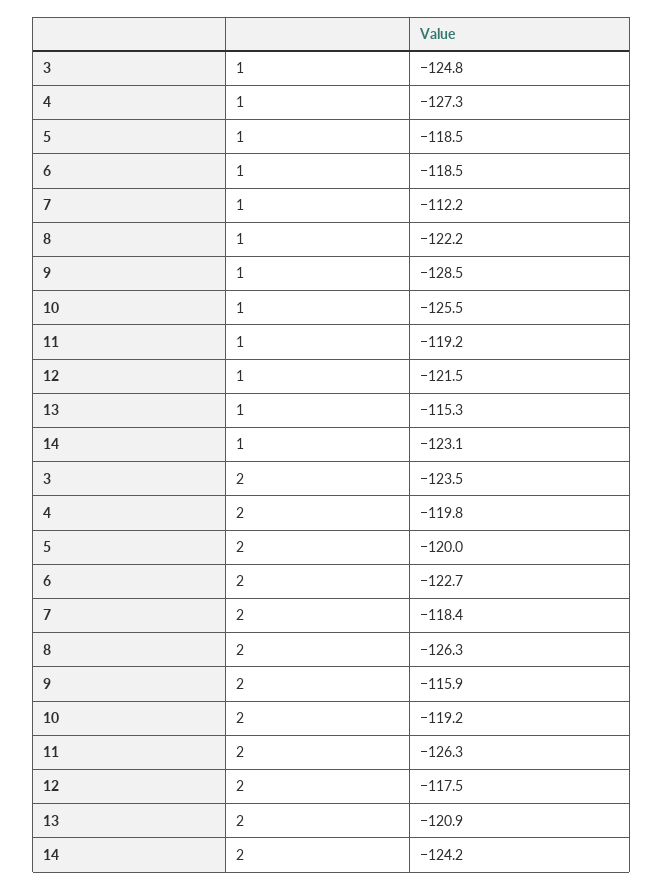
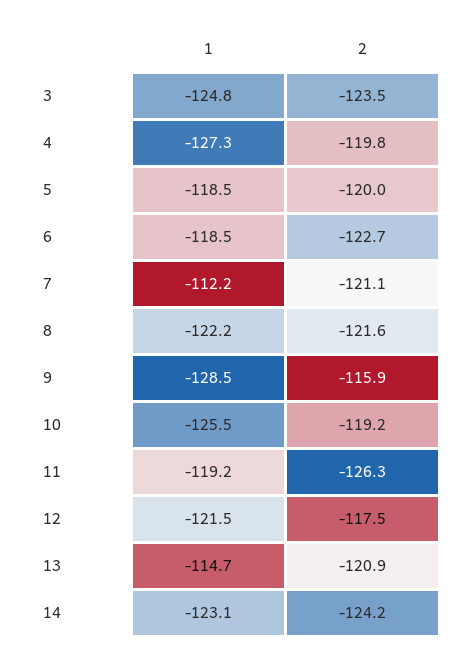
  {
    "3": {
      "1": -124.8,
      "2": -123.5
    },
    "4": {
      "1": -127.3,
      "2": -119.8
    },
    "5": {
      "1": -118.5,
      "2": -120
    },
    "6": {
      "1": -118.5,
      "2": -122.7
    },
    "7": {
      "1": -112.2,
-     "2": -118.4
+     "2": -121.1
    },
    "8": {
      "1": -122.2,
-     "2": -126.3
+     "2": -121.6
    },
    "9": {
      "1": -128.5,
      "2": -115.9
    },
    "10": {
      "1": -125.5,
      "2": -119.2
    },
    "11": {
      "1": -119.2,
      "2": -126.3
    },
    "12": {
      "1": -121.5,
      "2": -117.5
    },
    "13": {
-     "1": -115.3,
+     "1": -114.7,
      "2": -120.9
    },
    "14": {
      "1": -123.1,
      "2": -124.2
    }
  }

